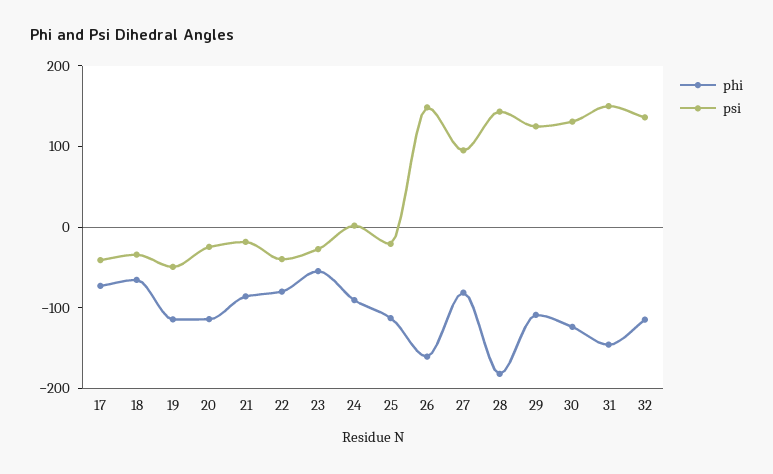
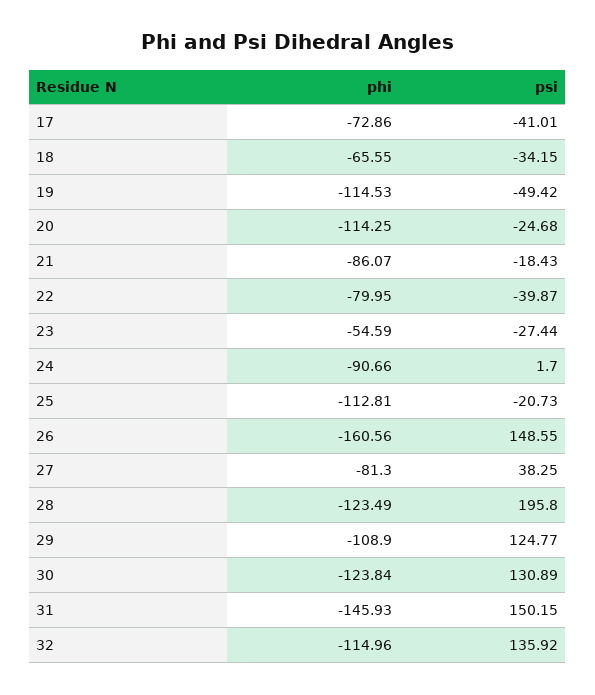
  {
    "phi": {
      "17": -72.86,
      "18": -65.55,
      "19": -114.53,
      "20": -114.25,
      "21": -86.07,
      "22": -79.95,
      "23": -54.59,
      "24": -90.66,
      "25": -112.81,
      "26": -160.56,
      "27": -81.3,
-     "28": -180,
+     "28": -123.49,
      "29": -108.9,
      "30": -123.84,
      "31": -145.93,
      "32": -114.96
    },
    "psi": {
      "17": -41.01,
      "18": -34.15,
      "19": -49.42,
      "20": -24.68,
      "21": -18.43,
      "22": -39.87,
      "23": -27.44,
      "24": 1.7,
      "25": -20.73,
      "26": 148.55,
-     "27": 100,
+     "27": 38.25,
-     "28": 140,
+     "28": 195.8,
      "29": 124.77,
      "30": 130.89,
      "31": 150.15,
      "32": 135.92
    }
  }

